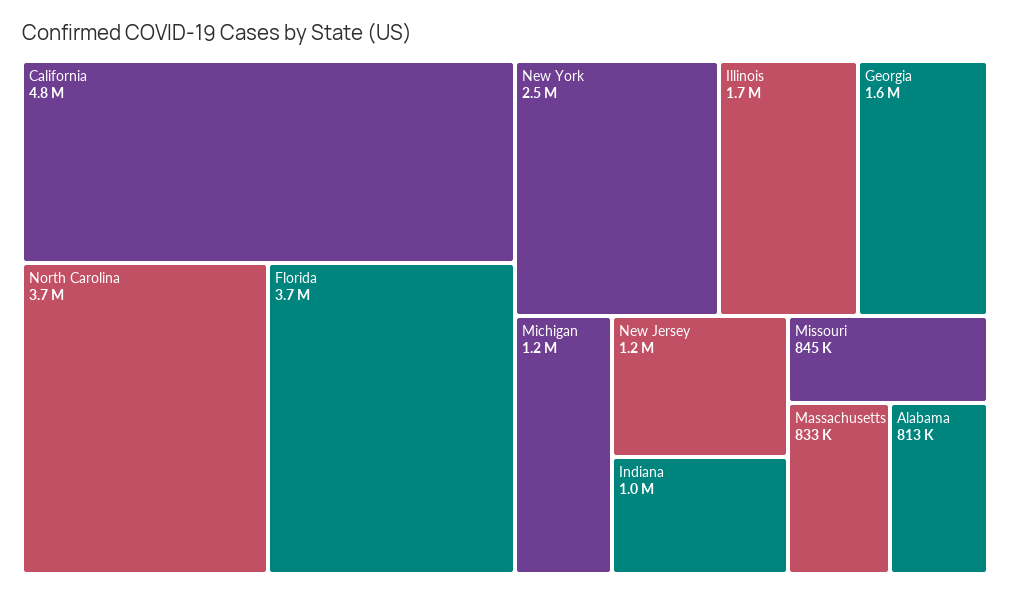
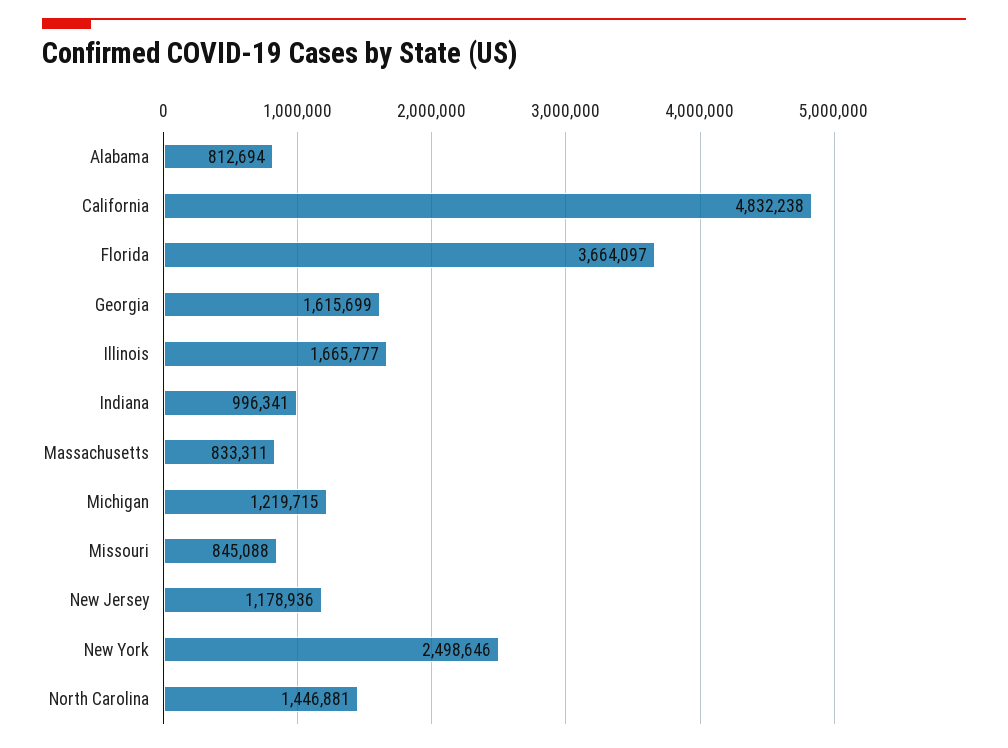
  {
    "California": 4832238,
-   "North Carolina": 3700000,
+   "North Carolina": 1446881,
    "Florida": 3664097,
    "New York": 2498646,
    "Illinois": 1665777,
    "Georgia": 1615699,
    "Michigan": 1219715,
    "New Jersey": 1178936,
    "Indiana": 996341,
    "Missouri": 845088,
    "Massachusetts": 833311,
    "Alabama": 812694
  }

